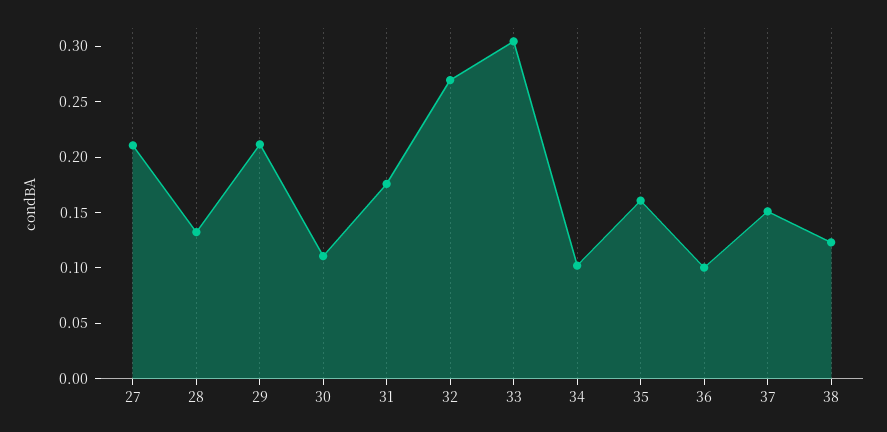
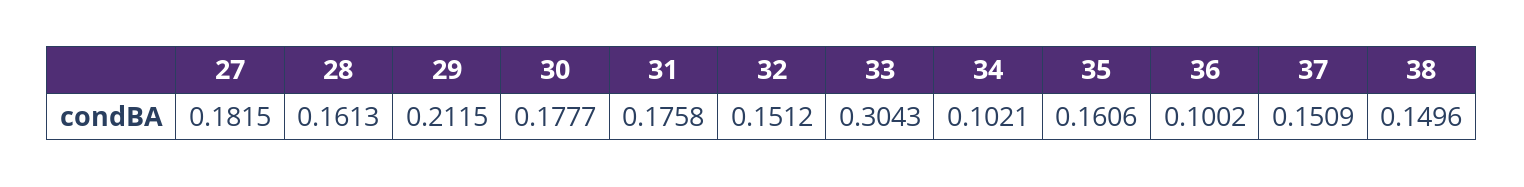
  {
-   "27": 0.21,
+   "27": 0.1815,
-   "28": 0.13,
+   "28": 0.1613,
    "29": 0.2115,
-   "30": 0.11,
+   "30": 0.1777,
    "31": 0.1758,
-   "32": 0.27,
+   "32": 0.1512,
    "33": 0.3043,
    "34": 0.1021,
    "35": 0.1606,
    "36": 0.1002,
    "37": 0.1509,
-   "38": 0.12
+   "38": 0.1496
  }

